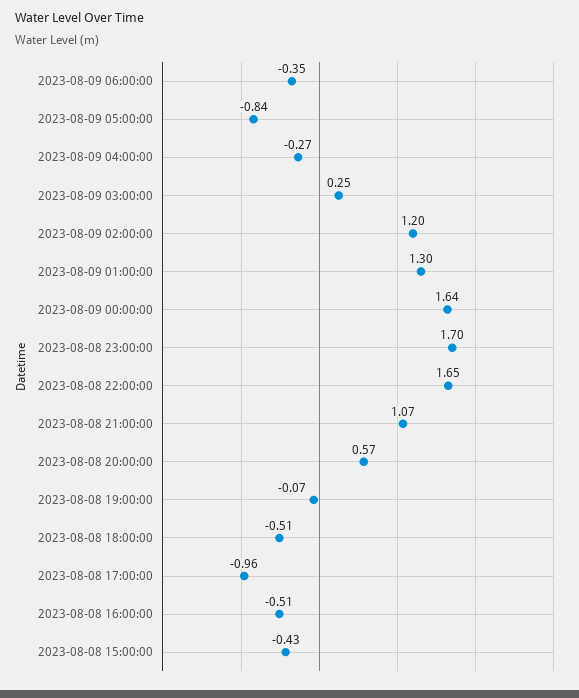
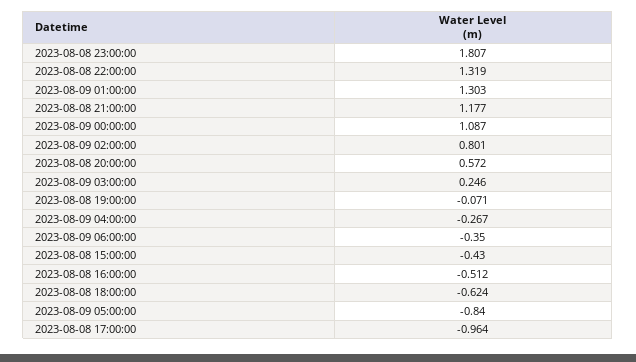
  {
    "2023-08-09 06:00:00": -0.35,
    "2023-08-09 05:00:00": -0.84,
    "2023-08-09 04:00:00": -0.267,
    "2023-08-09 03:00:00": 0.246,
-   "2023-08-09 02:00:00": 1.2,
+   "2023-08-09 02:00:00": 0.801,
    "2023-08-09 01:00:00": 1.303,
-   "2023-08-09 00:00:00": 1.64,
+   "2023-08-09 00:00:00": 1.087,
-   "2023-08-08 23:00:00": 1.7,
+   "2023-08-08 23:00:00": 1.807,
-   "2023-08-08 22:00:00": 1.65,
+   "2023-08-08 22:00:00": 1.319,
-   "2023-08-08 21:00:00": 1.07,
+   "2023-08-08 21:00:00": 1.177,
    "2023-08-08 20:00:00": 0.572,
    "2023-08-08 19:00:00": -0.071,
-   "2023-08-08 18:00:00": -0.51,
+   "2023-08-08 18:00:00": -0.624,
    "2023-08-08 17:00:00": -0.964,
    "2023-08-08 16:00:00": -0.512,
    "2023-08-08 15:00:00": -0.43
  }

